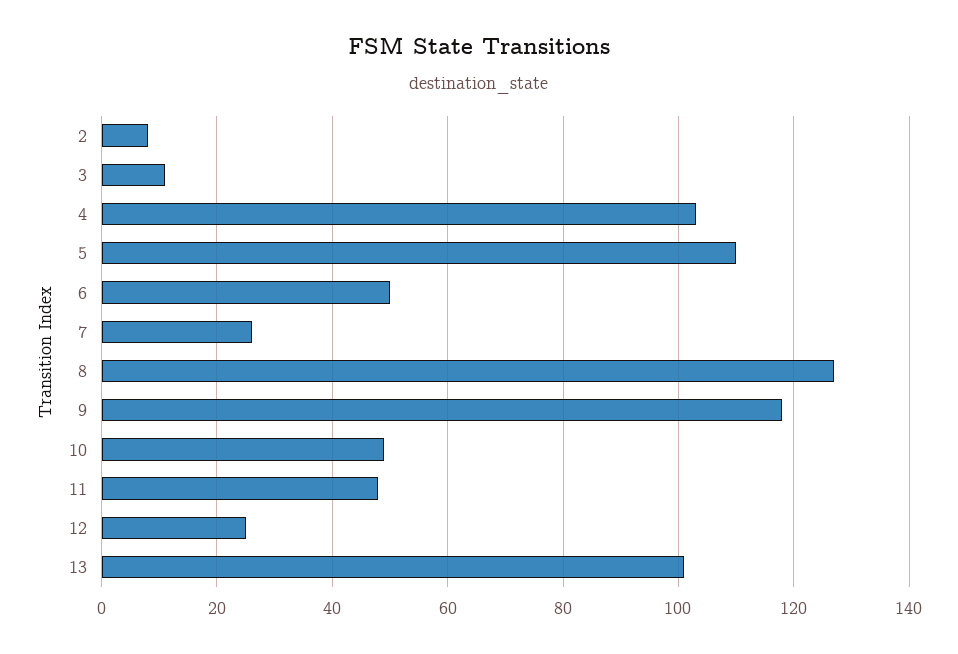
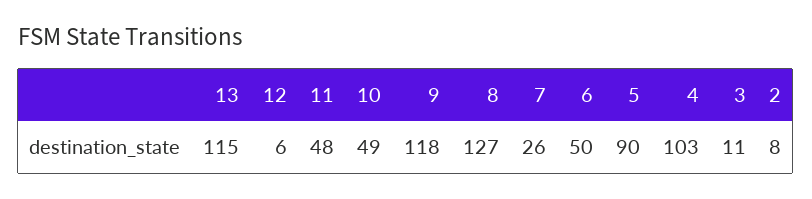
  {
    "2": 8,
    "3": 11,
    "4": 103,
-   "5": 110,
+   "5": 90,
    "6": 50,
    "7": 26,
    "8": 127,
    "9": 118,
    "10": 49,
    "11": 48,
-   "12": 25,
+   "12": 6,
-   "13": 100
+   "13": 115
  }

